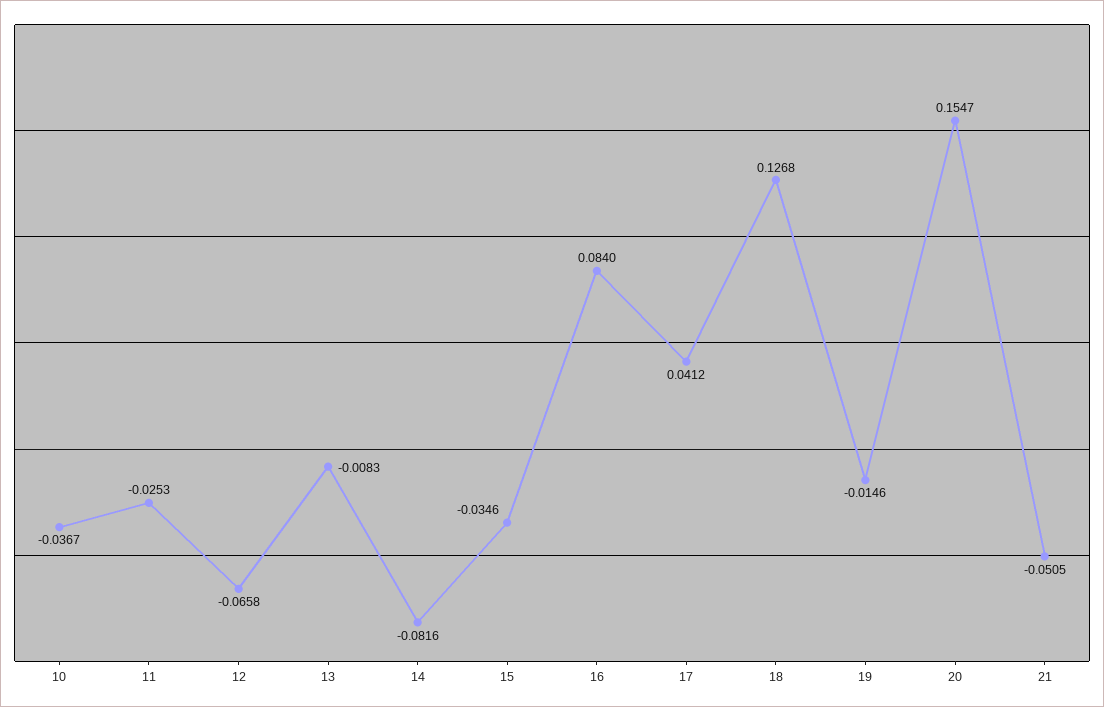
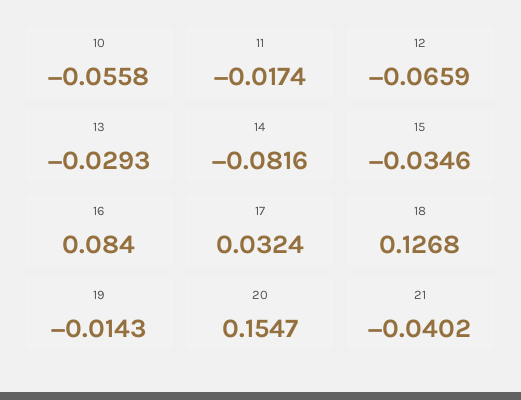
  {
-   "10": -0.0367,
+   "10": -0.0558,
-   "11": -0.0253,
+   "11": -0.0174,
-   "12": -0.0658,
+   "12": -0.0659,
-   "13": -0.0083,
+   "13": -0.0293,
    "14": -0.0816,
    "15": -0.0346,
    "16": 0.084,
-   "17": 0.0412,
+   "17": 0.0324,
    "18": 0.1268,
-   "19": -0.0146,
+   "19": -0.0143,
    "20": 0.1547,
-   "21": -0.0505
+   "21": -0.0402
  }

